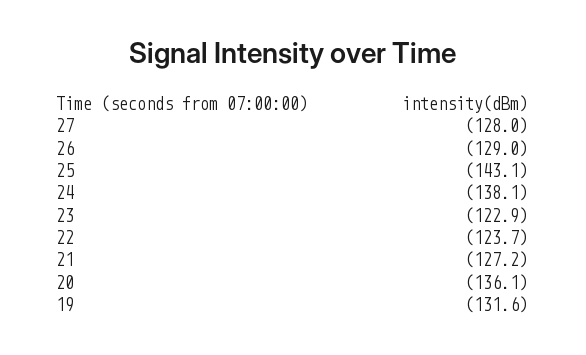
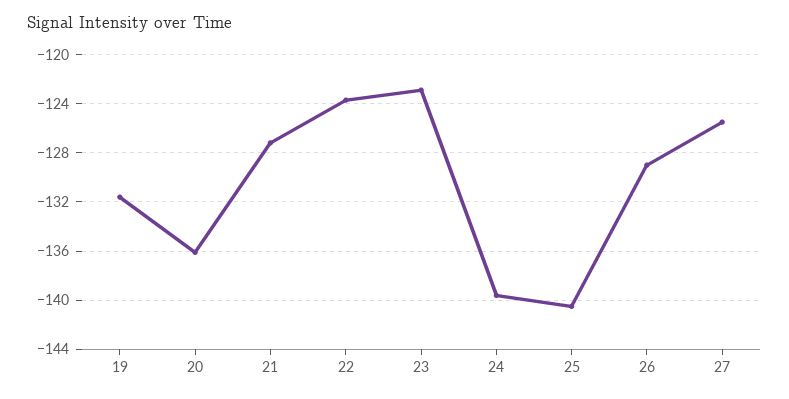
  {
-   "27": -128,
+   "27": -125.5,
    "26": -129,
-   "25": -143.1,
+   "25": -140.5,
-   "24": -138.1,
+   "24": -139.5,
    "23": -122.9,
    "22": -123.7,
    "21": -127.2,
    "20": -136.1,
    "19": -131.6
  }

